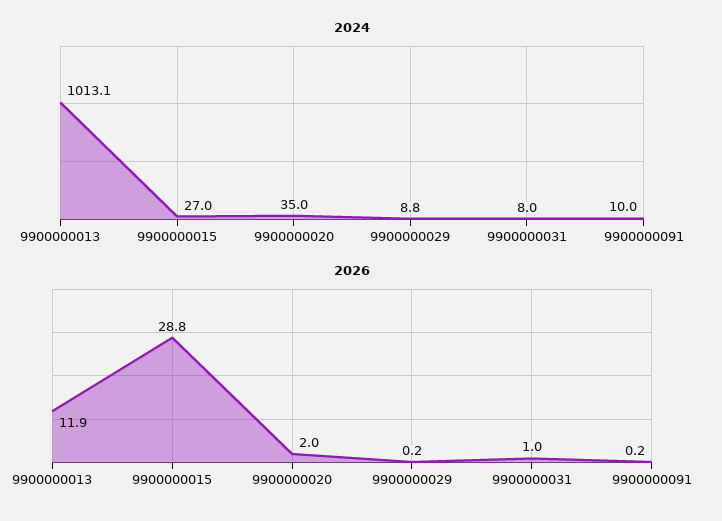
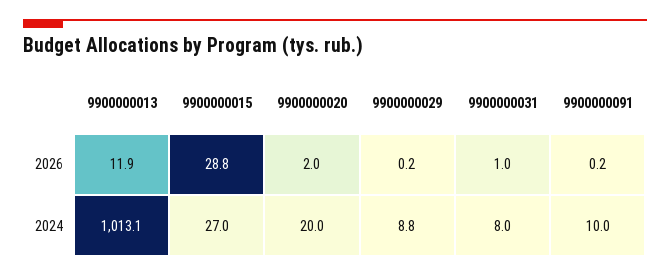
  {
    "2024": {
      "9900000013": 1013.1,
      "9900000015": 27,
-     "9900000020": 35,
+     "9900000020": 20,
      "9900000029": 8.8,
      "9900000031": 8,
      "9900000091": 10
    },
    "2026": {
      "9900000013": 11.9,
      "9900000015": 28.8,
      "9900000020": 2,
      "9900000029": 0.2,
      "9900000031": 1,
      "9900000091": 0.2
    }
  }

